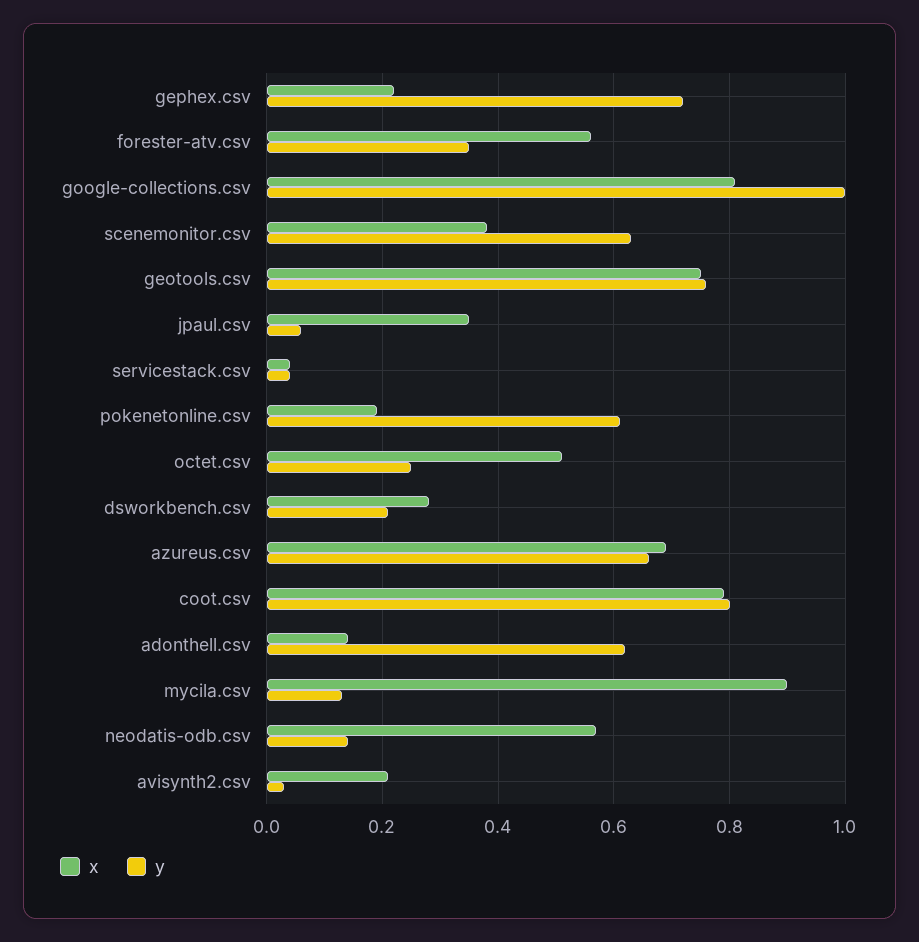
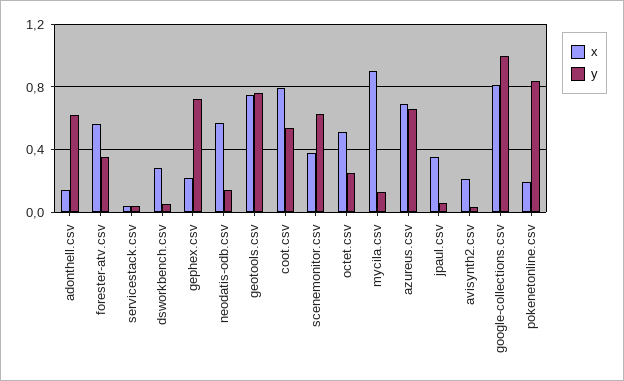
  {
    "x": {
      "gephex.csv": 0.2,
      "forester-atv.csv": 0.55,
      "google-collections.csv": 0.8,
      "scenemonitor.csv": 0.4,
      "geotools.csv": 0.75,
      "jpaul.csv": 0.35,
      "servicestack.csv": 0.05,
      "pokenetonline.csv": 0.2,
      "octet.csv": 0.5,
      "dsworkbench.csv": 0.3,
      "azureus.csv": 0.7,
      "coot.csv": 0.8,
      "adonthell.csv": 0.15,
      "mycila.csv": 0.9,
      "neodatis-odb.csv": 0.55,
      "avisynth2.csv": 0.2
    },
    "y": {
      "gephex.csv": 0.7,
      "forester-atv.csv": 0.35,
      "google-collections.csv": 1,
      "scenemonitor.csv": 0.65,
      "geotools.csv": 0.75,
      "jpaul.csv": 0.05,
      "servicestack.csv": 0.05,
-     "pokenetonline.csv": 0.6,
+     "pokenetonline.csv": 0.85,
      "octet.csv": 0.25,
-     "dsworkbench.csv": 0.2,
+     "dsworkbench.csv": 0.05,
      "azureus.csv": 0.65,
-     "coot.csv": 0.8,
+     "coot.csv": 0.55,
      "adonthell.csv": 0.6,
      "mycila.csv": 0.15,
      "neodatis-odb.csv": 0.15,
      "avisynth2.csv": 0.05
    }
  }

